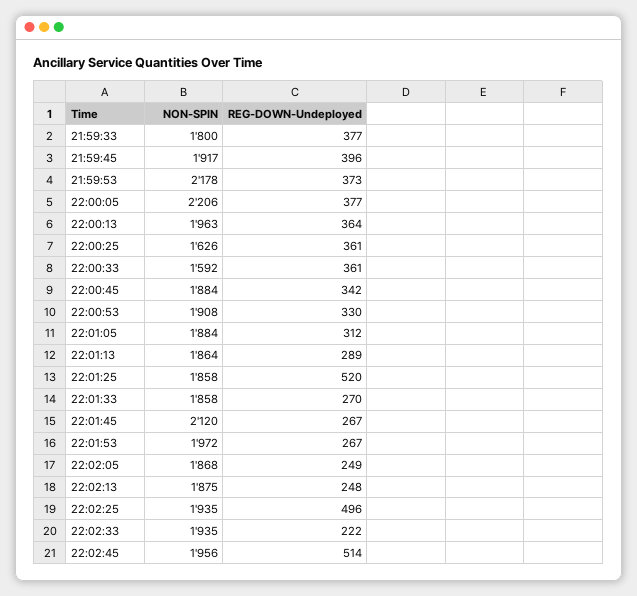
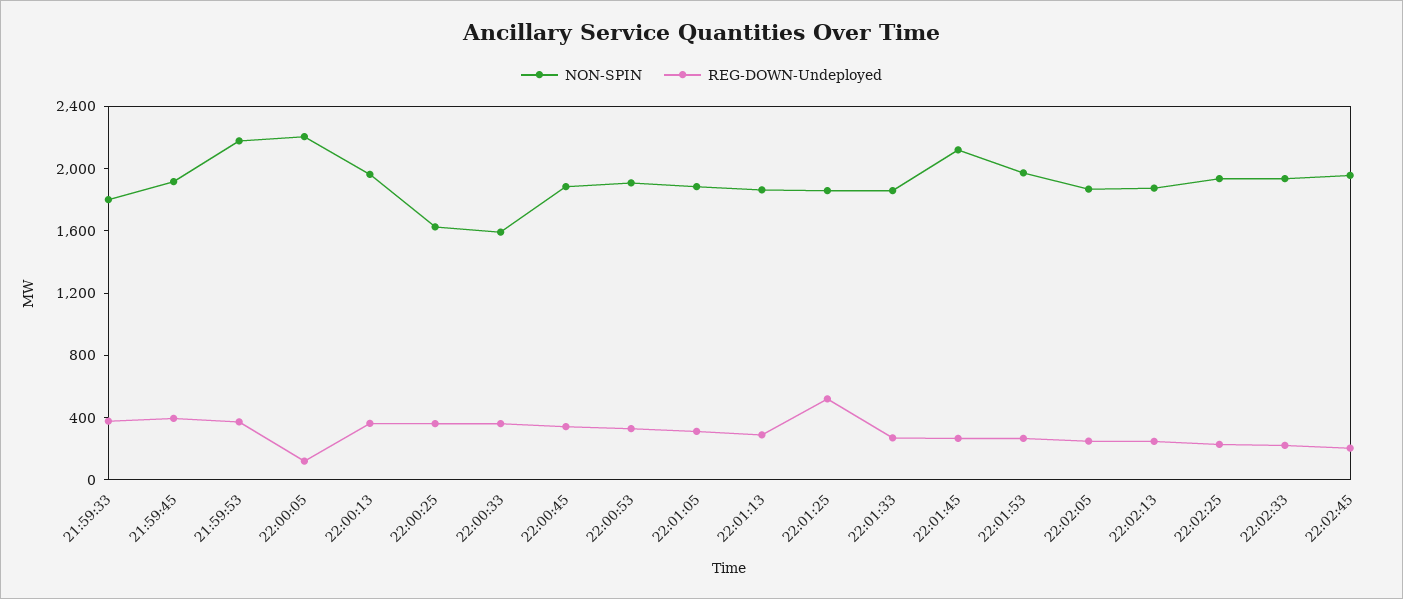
  {
    "NON-SPIN": {
      "21:59:33": 1800,
      "21:59:45": 1917,
      "21:59:53": 2178,
      "22:00:05": 2206,
      "22:00:13": 1963,
      "22:00:25": 1626,
      "22:00:33": 1592,
      "22:00:45": 1884,
      "22:00:53": 1908,
      "22:01:05": 1884,
      "22:01:13": 1864,
      "22:01:25": 1858,
      "22:01:33": 1858,
      "22:01:45": 2120,
      "22:01:53": 1972,
      "22:02:05": 1868,
      "22:02:13": 1875,
      "22:02:25": 1935,
      "22:02:33": 1935,
      "22:02:45": 1956
    },
    "REG-DOWN-Undeployed": {
      "21:59:33": 377,
      "21:59:45": 396,
      "21:59:53": 373,
-     "22:00:05": 377,
+     "22:00:05": 100,
      "22:00:13": 364,
      "22:00:25": 361,
      "22:00:33": 361,
      "22:00:45": 342,
      "22:00:53": 330,
      "22:01:05": 312,
      "22:01:13": 289,
      "22:01:25": 520,
      "22:01:33": 270,
      "22:01:45": 267,
      "22:01:53": 267,
      "22:02:05": 249,
      "22:02:13": 248,
-     "22:02:25": 496,
+     "22:02:25": 200,
      "22:02:33": 222,
-     "22:02:45": 514
+     "22:02:45": 200
    }
  }

